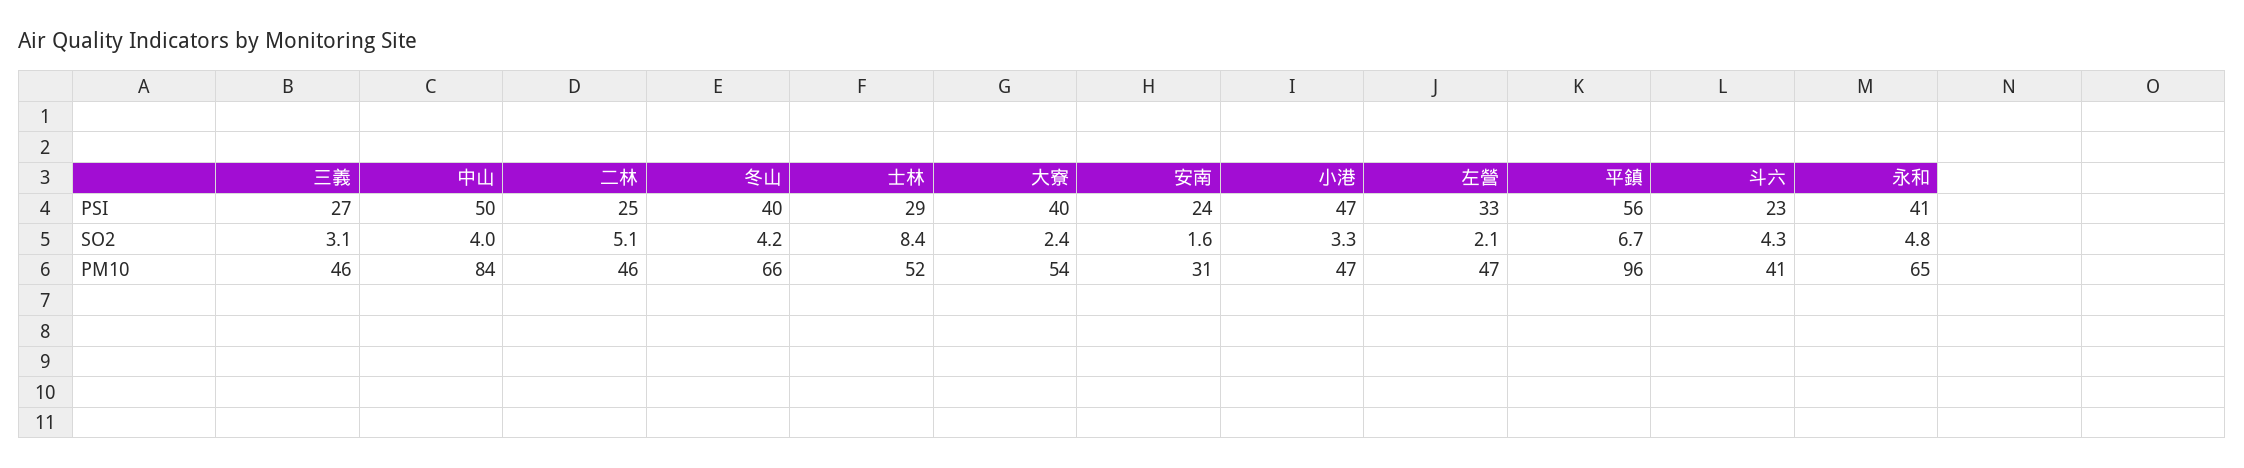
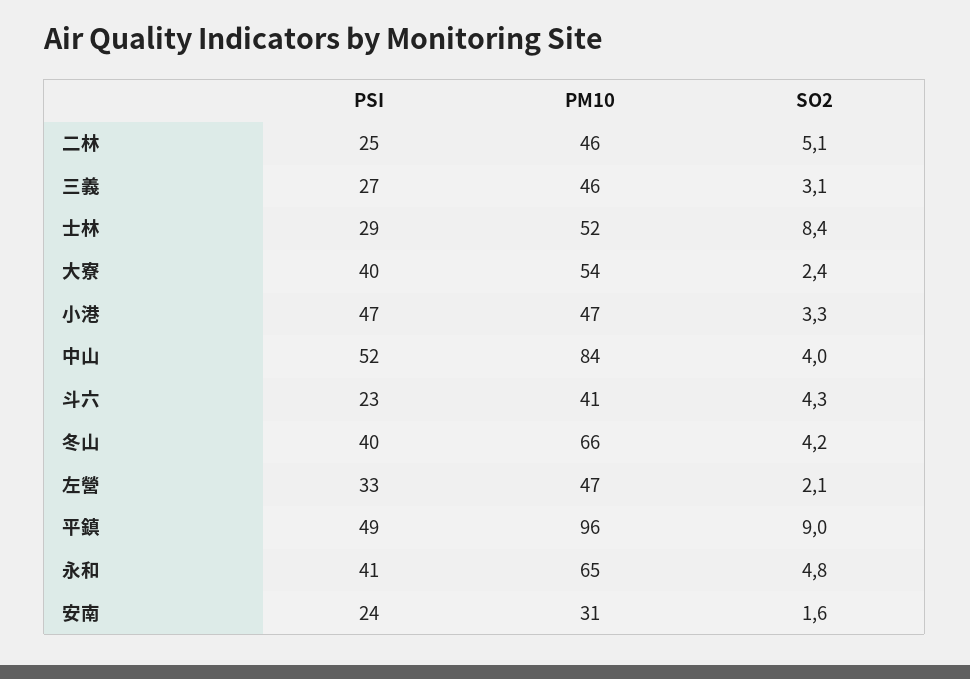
  {
    "三義": {
      "PSI": 27,
      "SO2": 3.1,
      "PM10": 46
    },
    "中山": {
-     "PSI": 50,
+     "PSI": 52,
      "SO2": 4,
      "PM10": 84
    },
    "二林": {
      "PSI": 25,
      "SO2": 5.1,
      "PM10": 46
    },
    "冬山": {
      "PSI": 40,
      "SO2": 4.2,
      "PM10": 66
    },
    "士林": {
      "PSI": 29,
      "SO2": 8.4,
      "PM10": 52
    },
    "大寮": {
      "PSI": 40,
      "SO2": 2.4,
      "PM10": 54
    },
    "安南": {
      "PSI": 24,
      "SO2": 1.6,
      "PM10": 31
    },
    "小港": {
      "PSI": 47,
      "SO2": 3.3,
      "PM10": 47
    },
    "左營": {
      "PSI": 33,
      "SO2": 2.1,
      "PM10": 47
    },
    "平鎮": {
-     "PSI": 56,
+     "PSI": 49,
-     "SO2": 6.7,
+     "SO2": 9,
      "PM10": 96
    },
    "斗六": {
      "PSI": 23,
      "SO2": 4.3,
      "PM10": 41
    },
    "永和": {
      "PSI": 41,
      "SO2": 4.8,
      "PM10": 65
    }
  }

